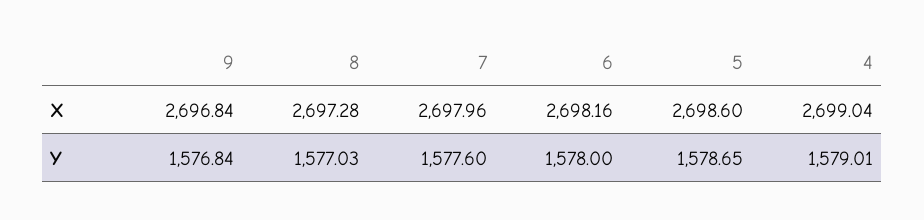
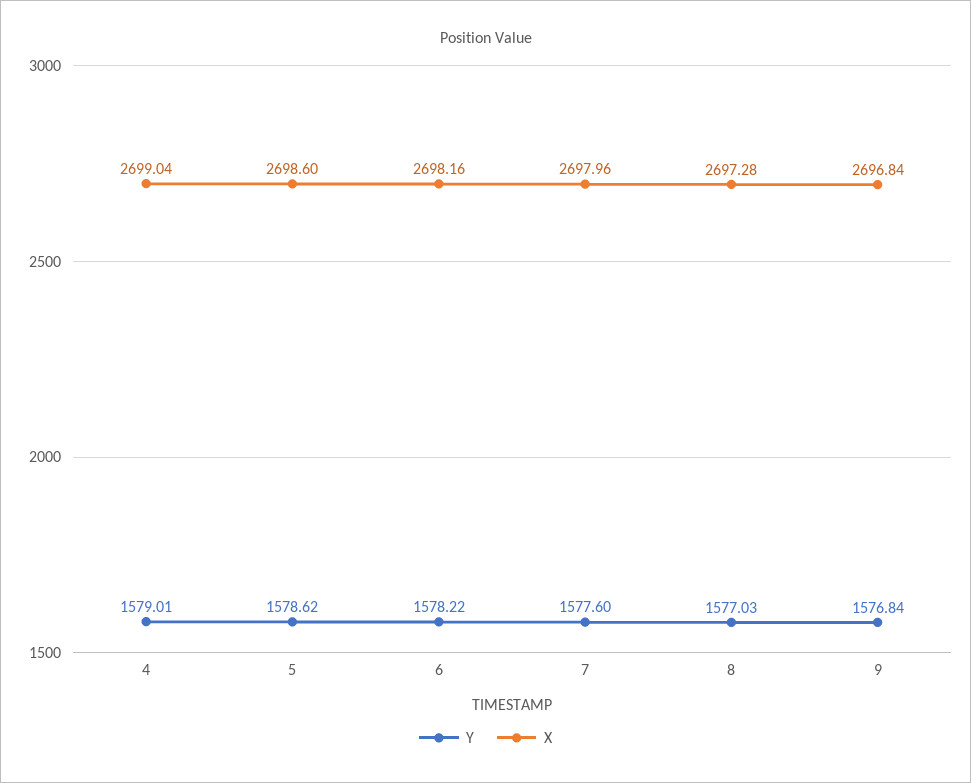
  {
    "X": {
      "9": 2696.84,
      "8": 2697.28,
      "7": 2697.96,
      "6": 2698.16,
      "5": 2698.6,
      "4": 2699.04
    },
    "Y": {
      "9": 1576.84,
      "8": 1577.03,
      "7": 1577.6,
-     "6": 1578,
+     "6": 1578.22,
-     "5": 1578.65,
+     "5": 1578.62,
      "4": 1579.01
    }
  }

